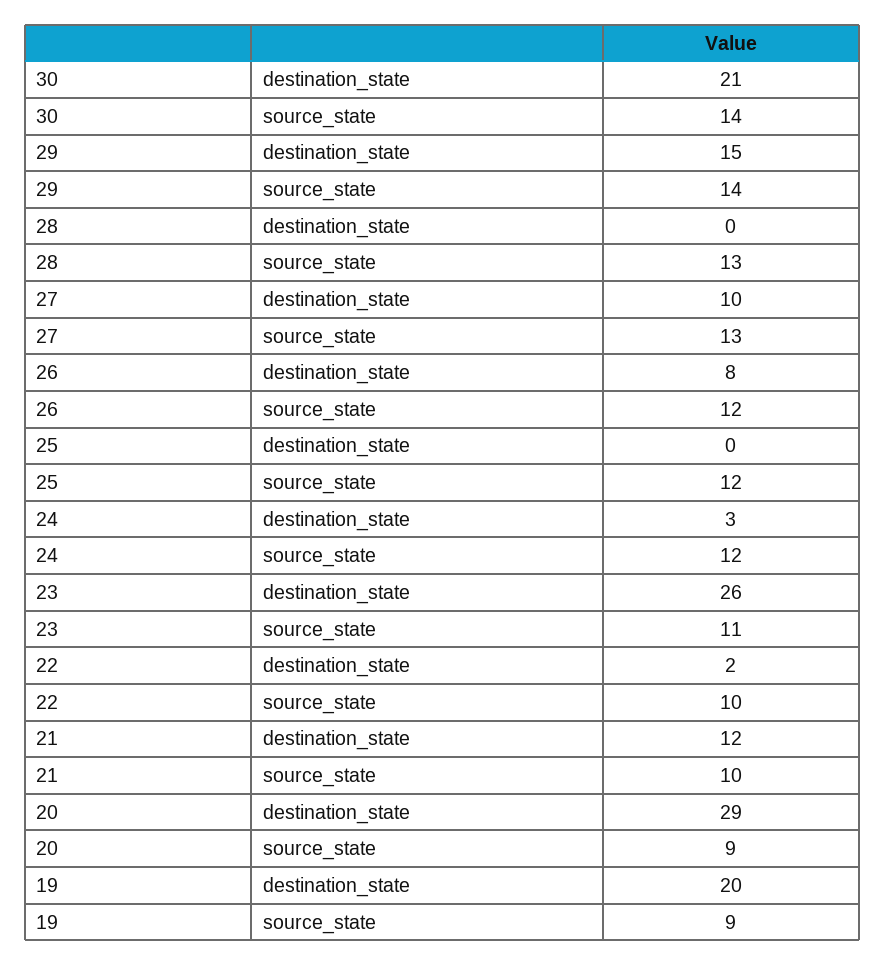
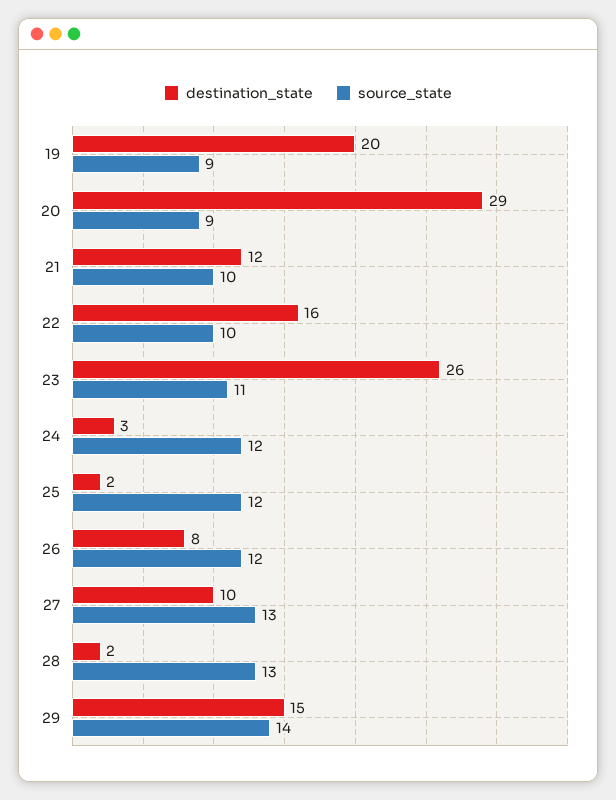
  {
    "destination_state": {
-     "30": 21,
      "29": 15,
-     "28": 0,
+     "28": 2,
      "27": 10,
      "26": 8,
-     "25": 0,
+     "25": 2,
      "24": 3,
      "23": 26,
-     "22": 2,
+     "22": 16,
      "21": 12,
      "20": 29,
      "19": 20
    },
    "source_state": {
-     "30": 14,
      "29": 14,
      "28": 13,
      "27": 13,
      "26": 12,
      "25": 12,
      "24": 12,
      "23": 11,
      "22": 10,
      "21": 10,
      "20": 9,
      "19": 9
    }
  }

